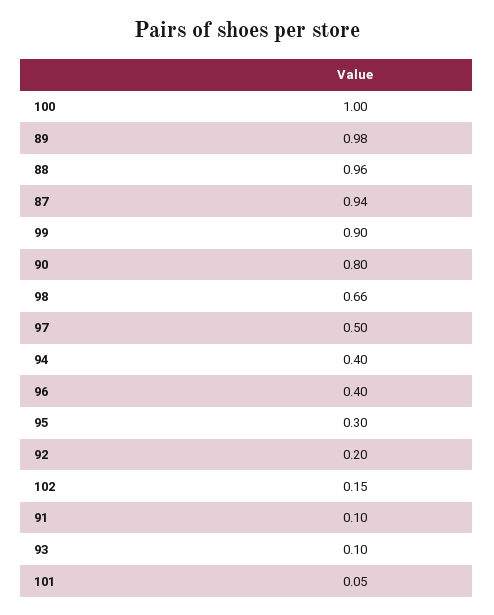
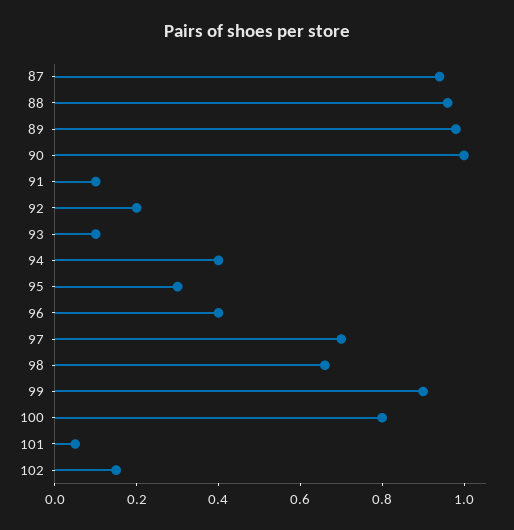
  {
-   "100": 1,
+   "100": 0.8,
    "89": 0.98,
    "88": 0.96,
    "87": 0.94,
    "99": 0.9,
-   "90": 0.8,
+   "90": 1,
    "98": 0.66,
-   "97": 0.5,
+   "97": 0.7,
    "94": 0.4,
    "96": 0.4,
    "95": 0.3,
    "92": 0.2,
    "102": 0.15,
    "91": 0.1,
    "93": 0.1,
    "101": 0.05
  }

